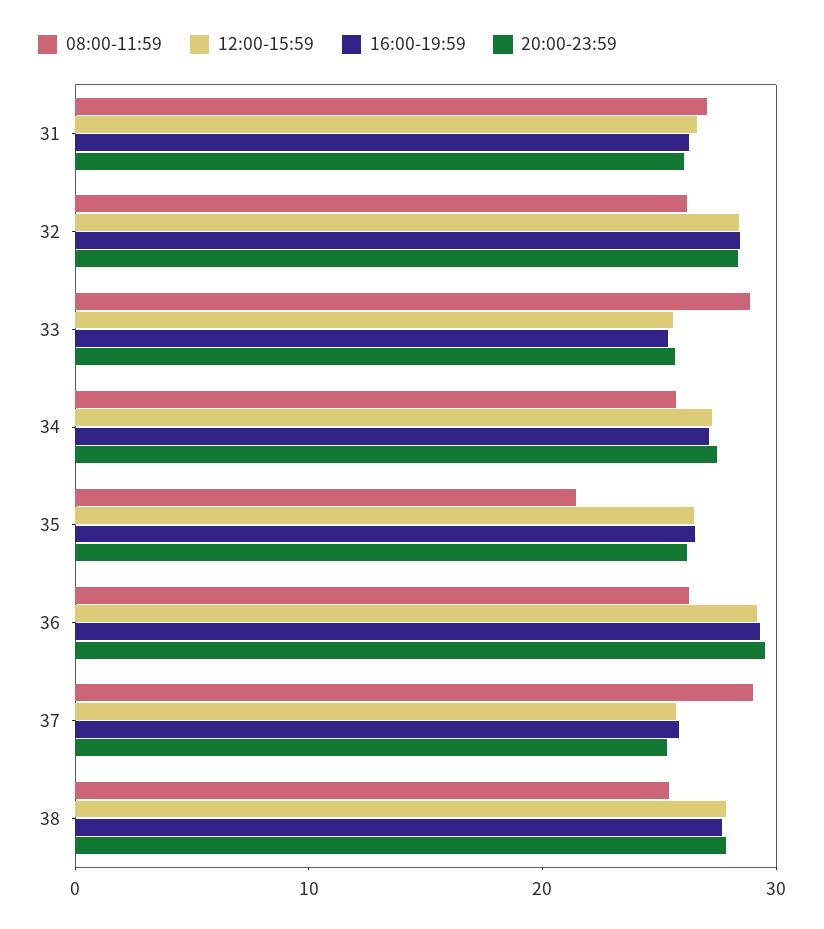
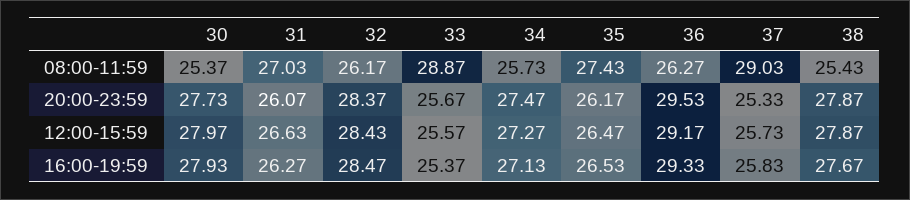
  {
    "08:00-11:59": {
      "31": 27.03,
      "32": 26.17,
      "33": 28.87,
      "34": 25.73,
-     "35": 22,
+     "35": 27.43,
      "36": 26.27,
      "37": 29.03,
-     "38": 25.43
+     "38": 25.43,
+     "30": 25.37
    },
    "12:00-15:59": {
      "31": 26.63,
      "32": 28.43,
      "33": 25.57,
      "34": 27.27,
      "35": 26.47,
      "36": 29.17,
      "37": 25.73,
-     "38": 27.87
+     "38": 27.87,
+     "30": 27.97
    },
    "16:00-19:59": {
      "31": 26.27,
      "32": 28.47,
      "33": 25.37,
      "34": 27.13,
      "35": 26.53,
      "36": 29.33,
      "37": 25.83,
-     "38": 27.67
+     "38": 27.67,
+     "30": 27.93
    },
    "20:00-23:59": {
      "31": 26.07,
      "32": 28.37,
      "33": 25.67,
      "34": 27.47,
      "35": 26.17,
      "36": 29.53,
      "37": 25.33,
-     "38": 27.87
+     "38": 27.87,
+     "30": 27.73
    }
  }

